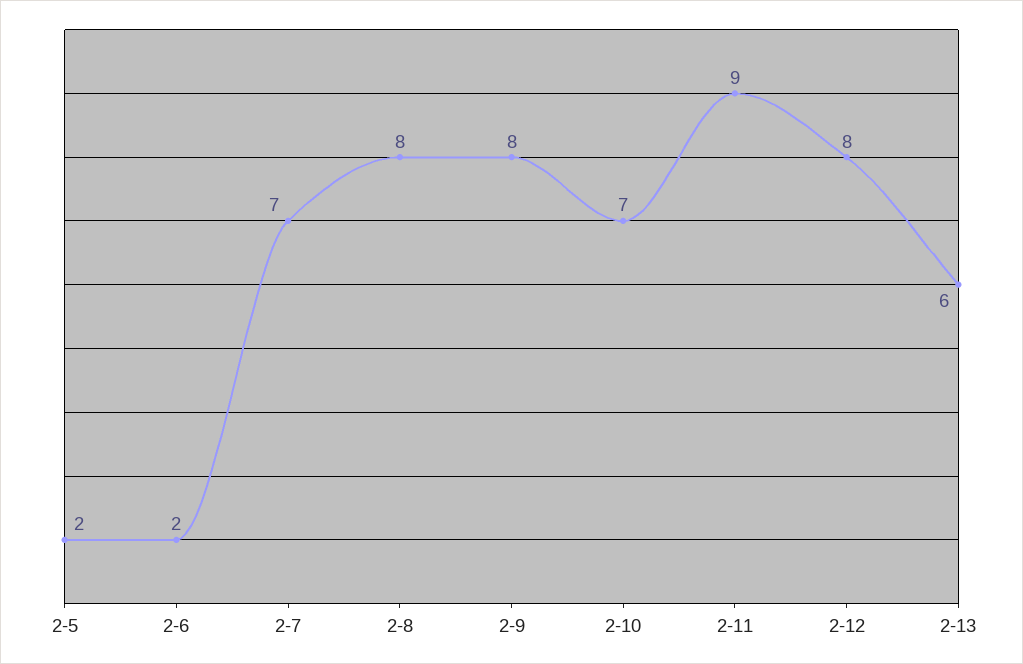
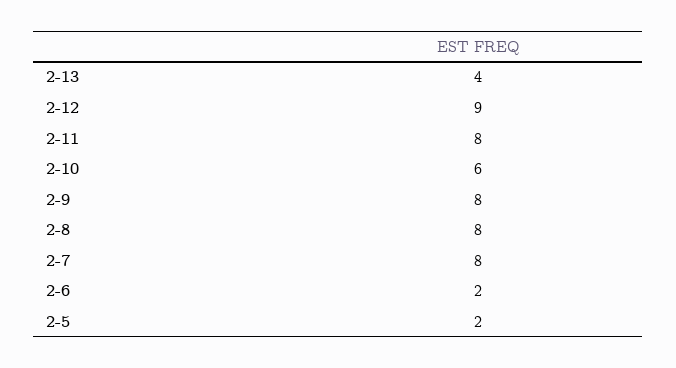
  {
    "2-5": 2,
    "2-6": 2,
-   "2-7": 7,
+   "2-7": 8,
    "2-8": 8,
    "2-9": 8,
-   "2-10": 7,
+   "2-10": 6,
-   "2-11": 9,
+   "2-11": 8,
-   "2-12": 8,
+   "2-12": 9,
-   "2-13": 6
+   "2-13": 4
  }

